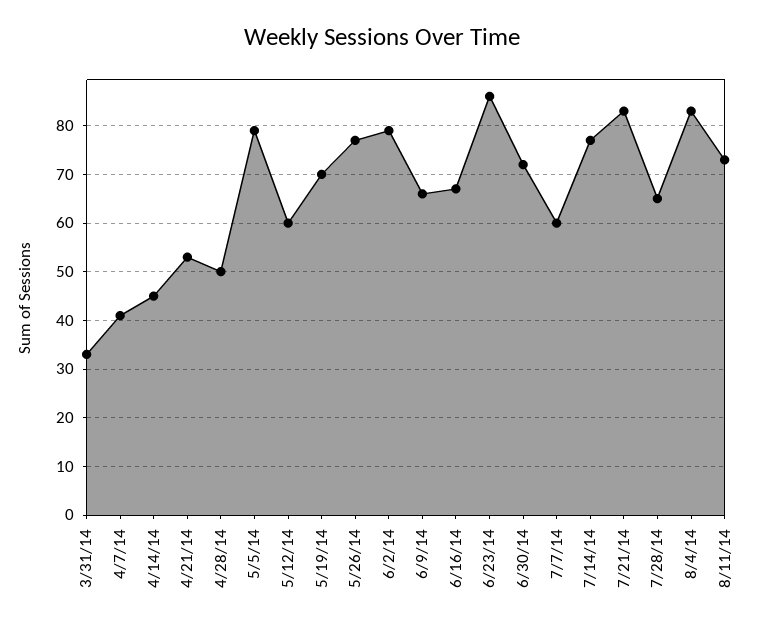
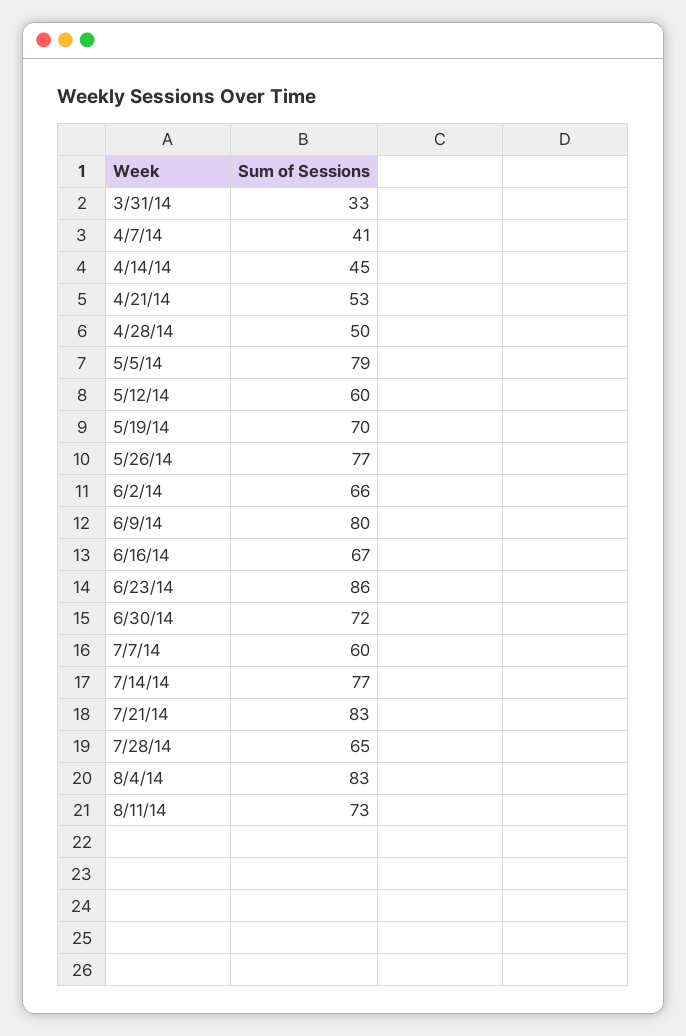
  {
    "3/31/14": 33,
    "4/7/14": 41,
    "4/14/14": 45,
    "4/21/14": 53,
    "4/28/14": 50,
    "5/5/14": 79,
    "5/12/14": 60,
    "5/19/14": 70,
    "5/26/14": 77,
-   "6/2/14": 80,
+   "6/2/14": 66,
-   "6/9/14": 65,
+   "6/9/14": 80,
    "6/16/14": 67,
    "6/23/14": 86,
    "6/30/14": 72,
    "7/7/14": 60,
    "7/14/14": 77,
    "7/21/14": 83,
    "7/28/14": 65,
    "8/4/14": 83,
    "8/11/14": 73
  }

